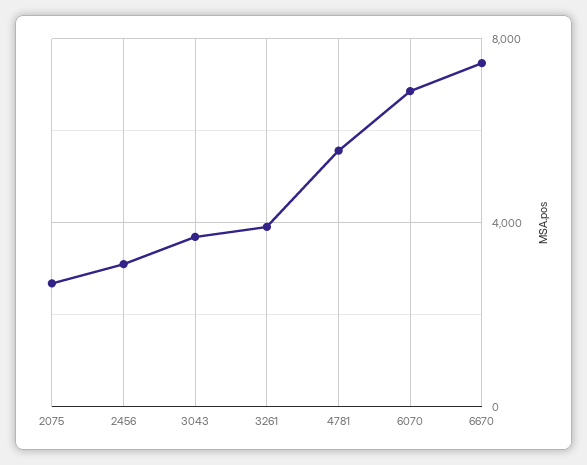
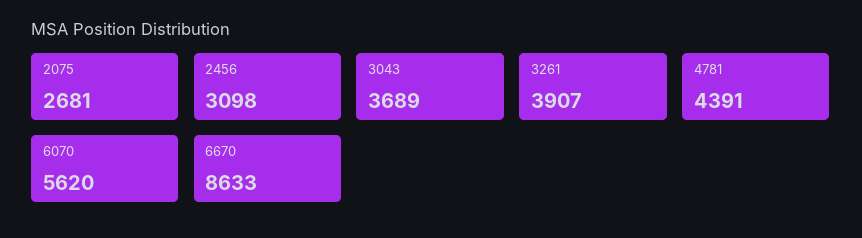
  {
    "2075": 2681,
    "2456": 3098,
    "3043": 3689,
    "3261": 3907,
-   "4781": 5500,
+   "4781": 4391,
-   "6070": 7000,
+   "6070": 5620,
-   "6670": 7500
+   "6670": 8633
  }

